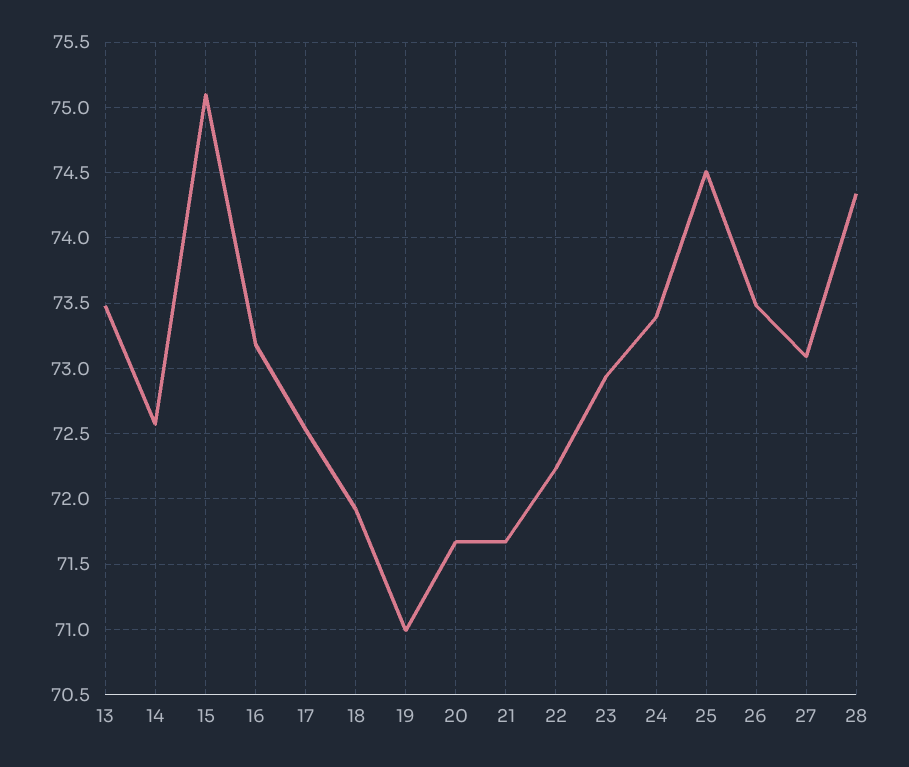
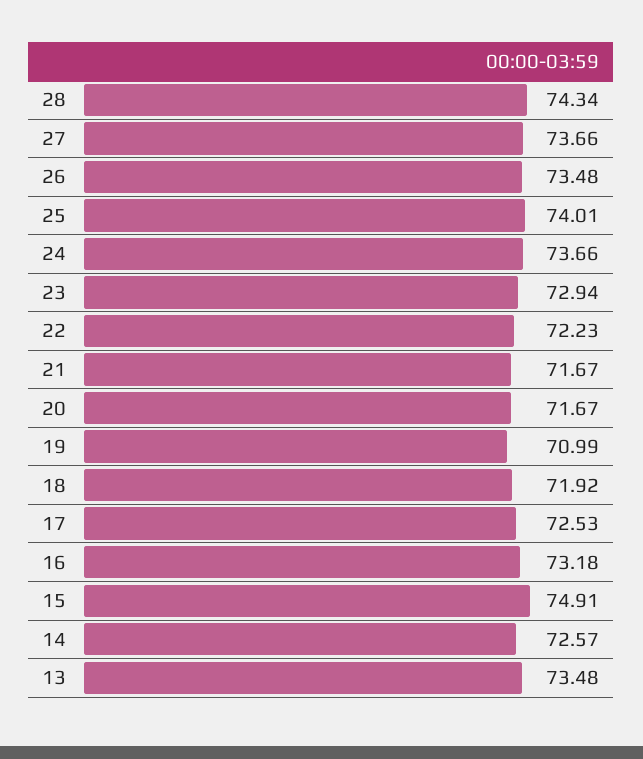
  {
    "13": 73.48,
    "14": 72.57,
-   "15": 75.1,
+   "15": 74.91,
    "16": 73.18,
    "17": 72.53,
    "18": 71.92,
    "19": 70.99,
    "20": 71.67,
    "21": 71.67,
    "22": 72.23,
    "23": 72.94,
-   "24": 73.4,
+   "24": 73.66,
-   "25": 74.5,
+   "25": 74.01,
    "26": 73.48,
-   "27": 73.1,
+   "27": 73.66,
    "28": 74.34
  }

